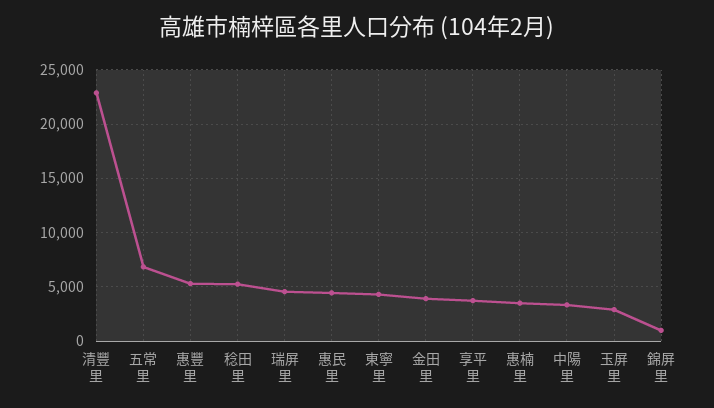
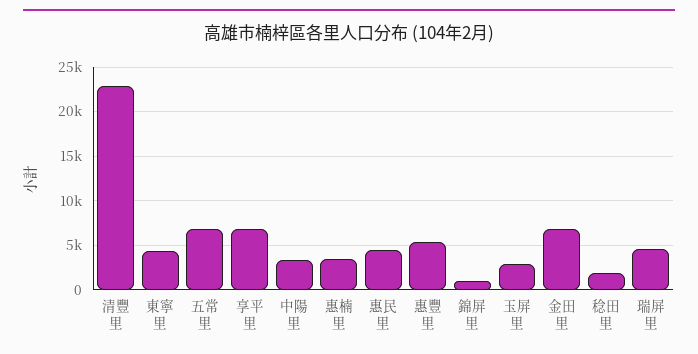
  {
    "清豐里": 23000,
    "五常里": 7000,
    "惠豐里": 5000,
-   "稔田里": 5000,
+   "稔田里": 2000,
    "瑞屏里": 5000,
    "惠民里": 4000,
    "東寧里": 4000,
-   "金田里": 4000,
+   "金田里": 7000,
-   "享平里": 4000,
+   "享平里": 7000,
    "惠楠里": 4000,
    "中陽里": 3000,
    "玉屏里": 3000,
    "錦屏里": 1000
  }

